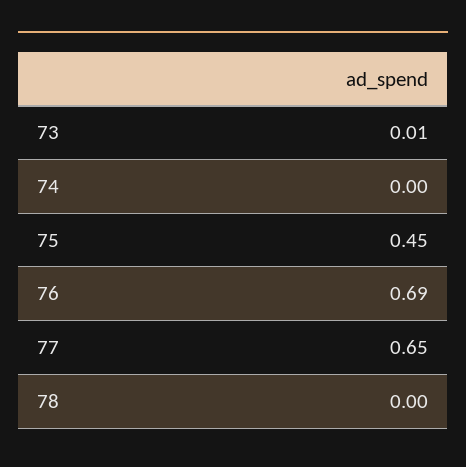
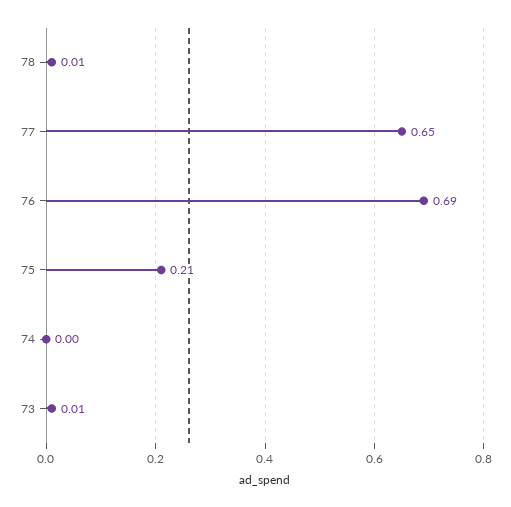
  {
    "73": 0.01,
    "74": 0,
-   "75": 0.45,
+   "75": 0.21,
    "76": 0.69,
    "77": 0.65,
-   "78": 0
+   "78": 0.01
  }

